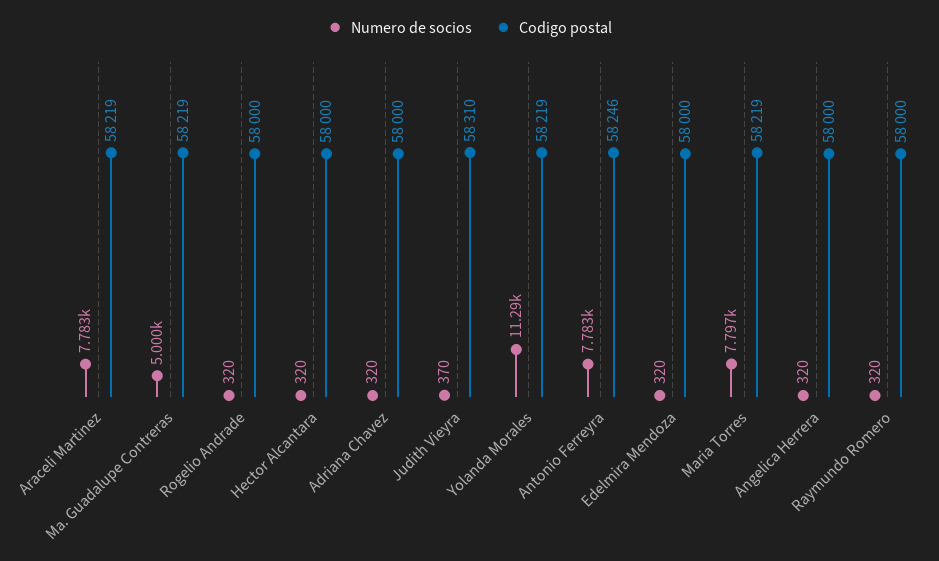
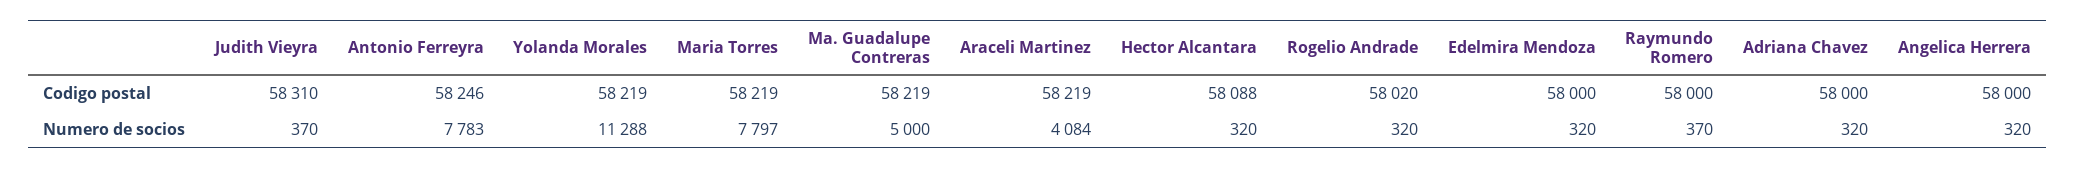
  {
    "Numero de socios": {
-     "Araceli Martinez": 7783,
+     "Araceli Martinez": 4084,
      "Ma. Guadalupe Contreras": 5000,
      "Rogelio Andrade": 320,
      "Hector Alcantara": 320,
      "Adriana Chavez": 320,
      "Judith Vieyra": 370,
      "Yolanda Morales": 11288,
      "Antonio Ferreyra": 7783,
      "Edelmira Mendoza": 320,
      "Maria Torres": 7797,
      "Angelica Herrera": 320,
-     "Raymundo Romero": 320
+     "Raymundo Romero": 370
    },
    "Codigo postal": {
      "Araceli Martinez": 58219,
      "Ma. Guadalupe Contreras": 58219,
-     "Rogelio Andrade": 58000,
+     "Rogelio Andrade": 58020,
-     "Hector Alcantara": 58000,
+     "Hector Alcantara": 58088,
      "Adriana Chavez": 58000,
      "Judith Vieyra": 58310,
      "Yolanda Morales": 58219,
      "Antonio Ferreyra": 58246,
      "Edelmira Mendoza": 58000,
      "Maria Torres": 58219,
      "Angelica Herrera": 58000,
      "Raymundo Romero": 58000
    }
  }

